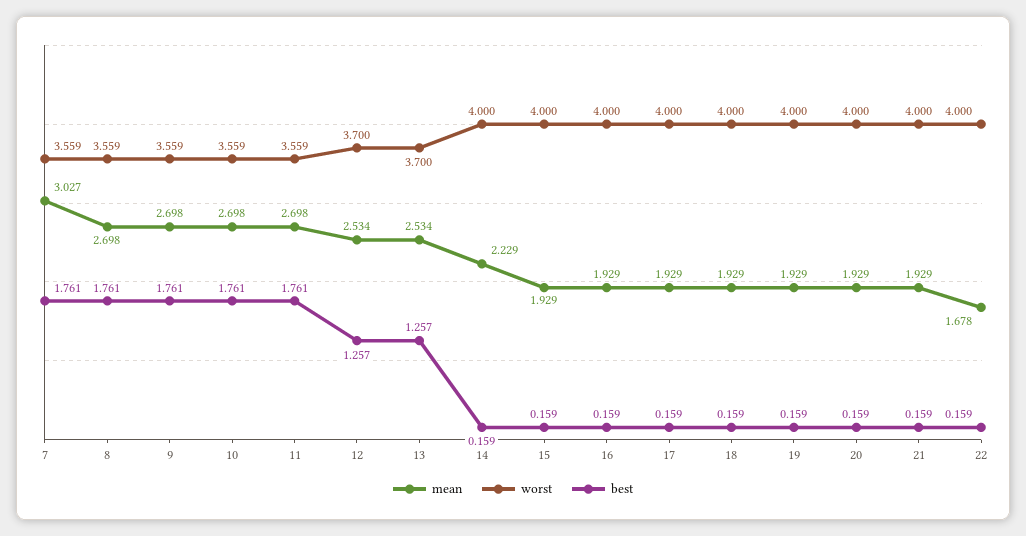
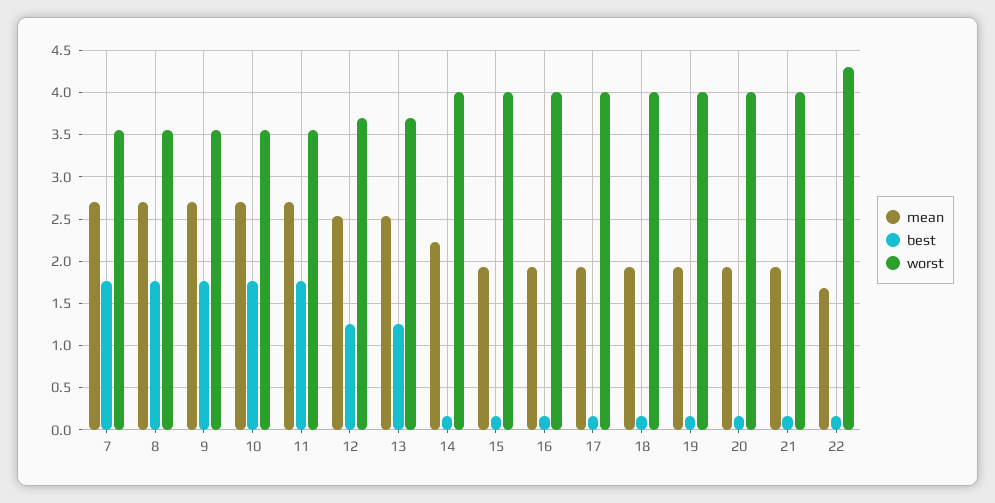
  {
    "mean": {
-     "7": 3.027,
+     "7": 2.7,
      "8": 2.698,
      "9": 2.698,
      "10": 2.698,
      "11": 2.698,
      "12": 2.534,
      "13": 2.534,
      "14": 2.229,
      "15": 1.929,
      "16": 1.929,
      "17": 1.929,
      "18": 1.929,
      "19": 1.929,
      "20": 1.929,
      "21": 1.929,
      "22": 1.678
    },
    "worst": {
      "7": 3.559,
      "8": 3.559,
      "9": 3.559,
      "10": 3.559,
      "11": 3.559,
      "12": 3.7,
      "13": 3.7,
      "14": 4,
      "15": 4,
      "16": 4,
      "17": 4,
      "18": 4,
      "19": 4,
      "20": 4,
      "21": 4,
-     "22": 4
+     "22": 4.3
    },
    "best": {
      "7": 1.761,
      "8": 1.761,
      "9": 1.761,
      "10": 1.761,
      "11": 1.761,
      "12": 1.257,
      "13": 1.257,
      "14": 0.159,
      "15": 0.159,
      "16": 0.159,
      "17": 0.159,
      "18": 0.159,
      "19": 0.159,
      "20": 0.159,
      "21": 0.159,
      "22": 0.159
    }
  }

